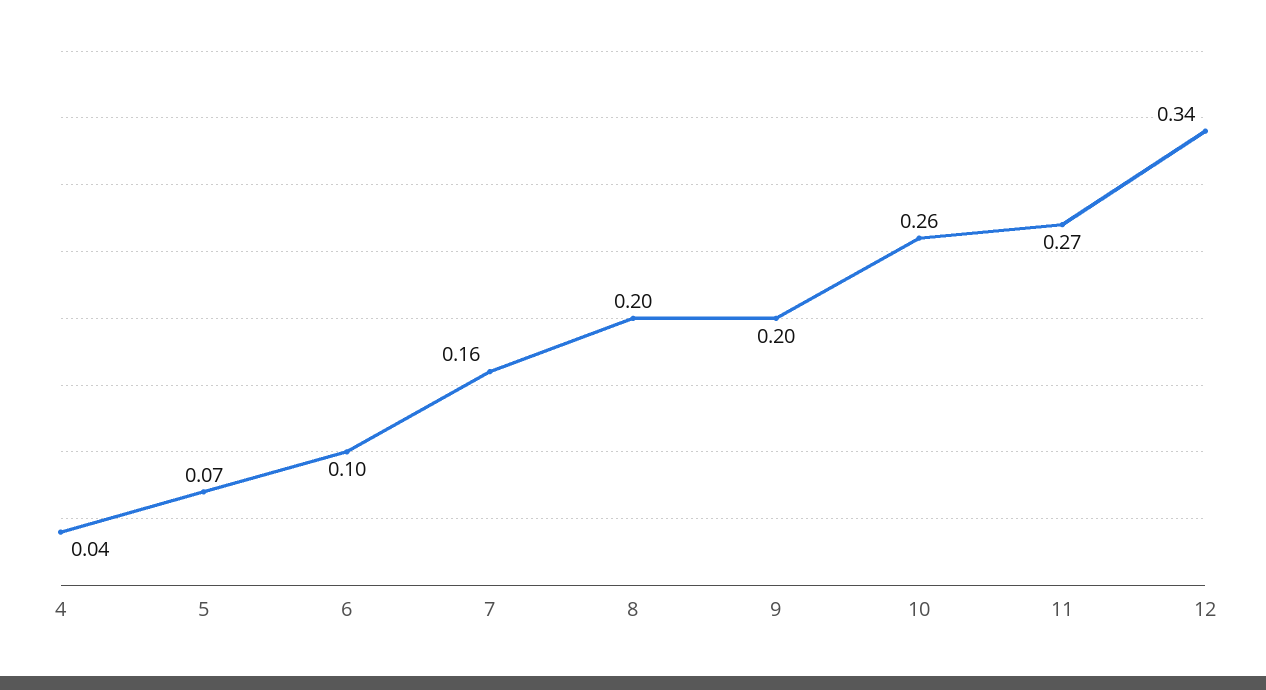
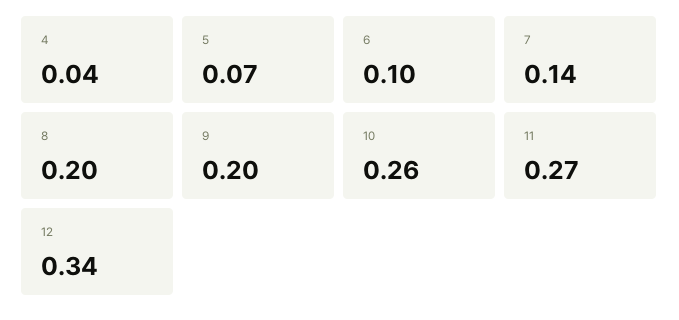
  {
    "4": 0.04,
    "5": 0.07,
    "6": 0.1,
-   "7": 0.16,
+   "7": 0.14,
    "8": 0.2,
    "9": 0.2,
    "10": 0.26,
    "11": 0.27,
    "12": 0.34
  }

